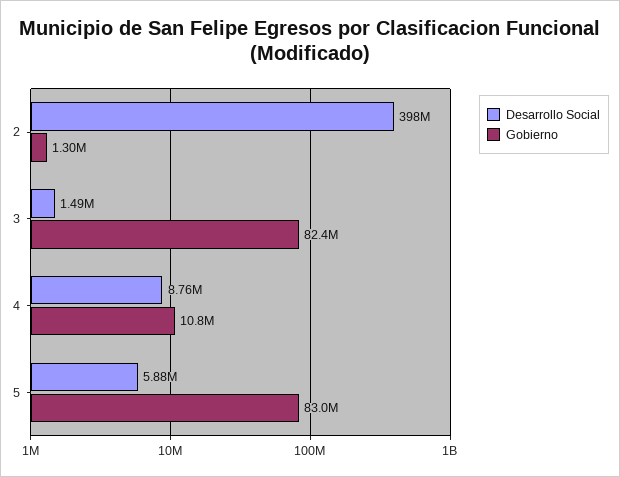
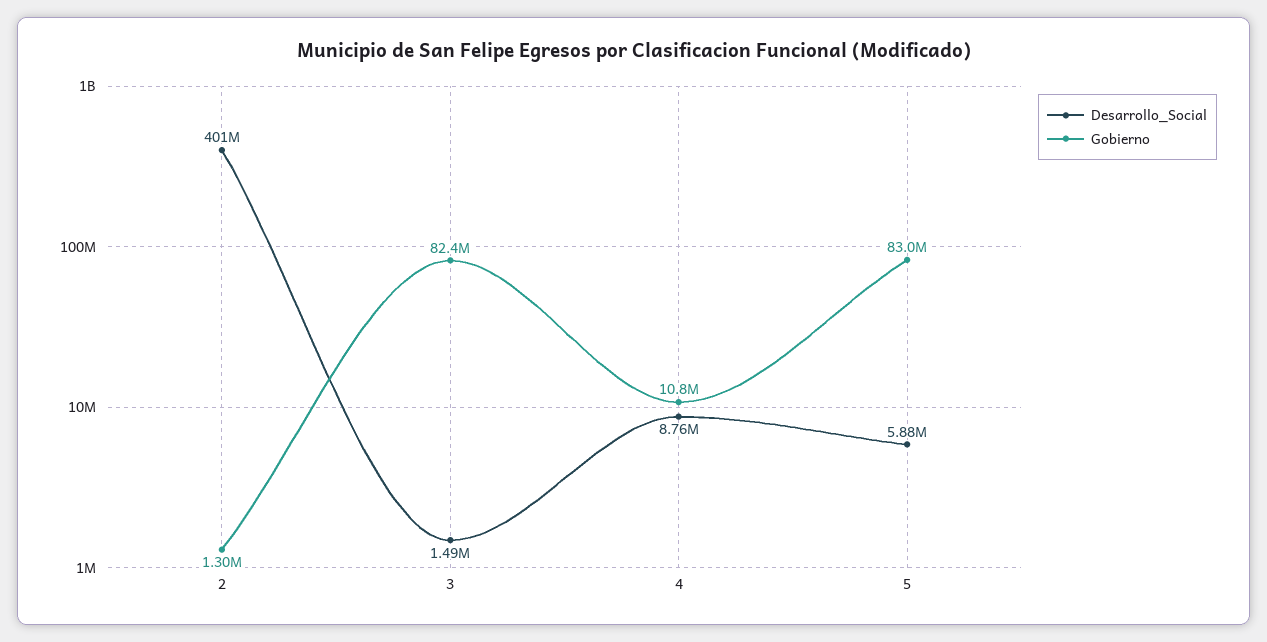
  {
    "Desarrollo Social": {
-     "2": 398000000,
+     "2": 401000000,
      "3": 1490000,
      "4": 8760000,
      "5": 5880000
    },
    "Gobierno": {
      "2": 1300000,
      "3": 82400000,
      "4": 10800000,
      "5": 83000000
    }
  }

